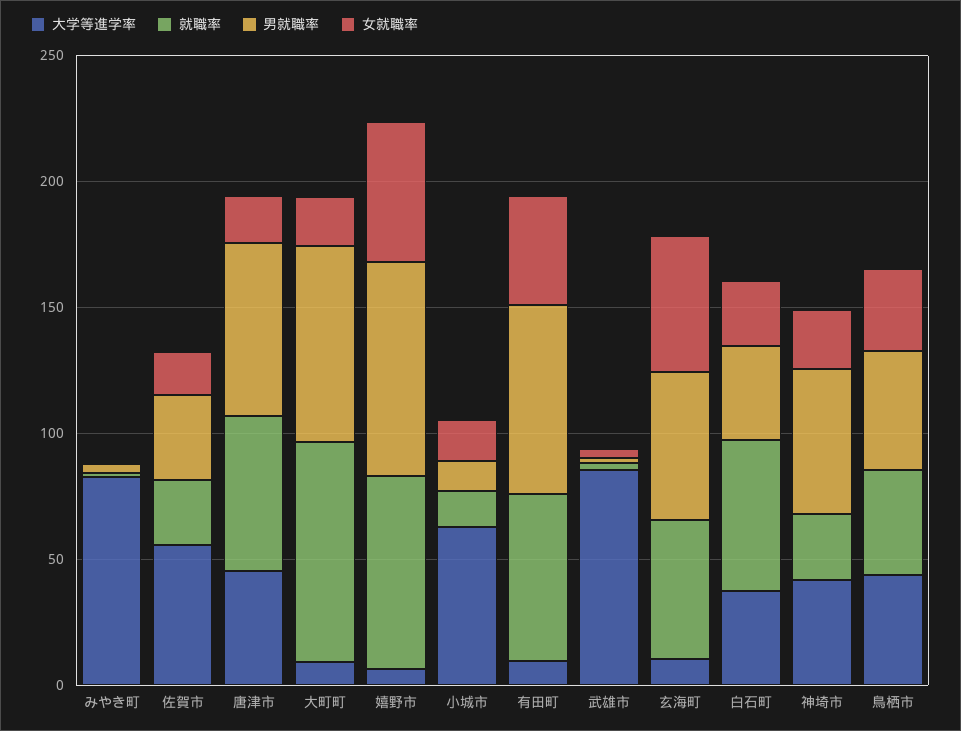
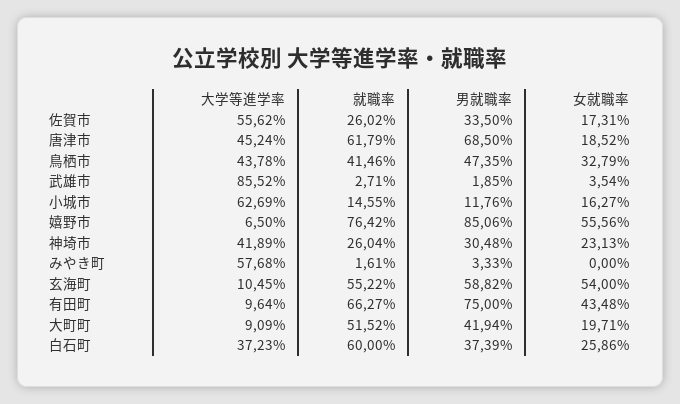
  {
    "大学等進学率": {
-     "みやき町": 80,
+     "みやき町": 57.68,
      "佐賀市": 55.62,
      "唐津市": 45.24,
      "大町町": 9.09,
      "嬉野市": 6.5,
      "小城市": 62.69,
      "有田町": 9.64,
      "武雄市": 85.52,
      "玄海町": 10.45,
      "白石町": 37.23,
      "神埼市": 41.89,
      "鳥栖市": 43.78
    },
    "就職率": {
      "みやき町": 1.61,
      "佐賀市": 26.02,
      "唐津市": 61.79,
-     "大町町": 90,
+     "大町町": 51.52,
      "嬉野市": 76.42,
      "小城市": 14.55,
      "有田町": 66.27,
      "武雄市": 2.71,
      "玄海町": 55.22,
      "白石町": 60,
      "神埼市": 26.04,
      "鳥栖市": 41.46
    },
    "男就職率": {
      "みやき町": 3.33,
      "佐賀市": 33.5,
      "唐津市": 68.5,
-     "大町町": 80,
+     "大町町": 41.94,
      "嬉野市": 85.06,
      "小城市": 11.76,
      "有田町": 75,
      "武雄市": 1.85,
      "玄海町": 58.82,
      "白石町": 37.39,
-     "神埼市": 60,
+     "神埼市": 30.48,
      "鳥栖市": 47.35
    },
    "女就職率": {
      "みやき町": 0,
      "佐賀市": 17.31,
      "唐津市": 18.52,
      "大町町": 19.71,
      "嬉野市": 55.56,
      "小城市": 16.27,
      "有田町": 43.48,
      "武雄市": 3.54,
      "玄海町": 54,
      "白石町": 25.86,
      "神埼市": 23.13,
      "鳥栖市": 32.79
    }
  }

